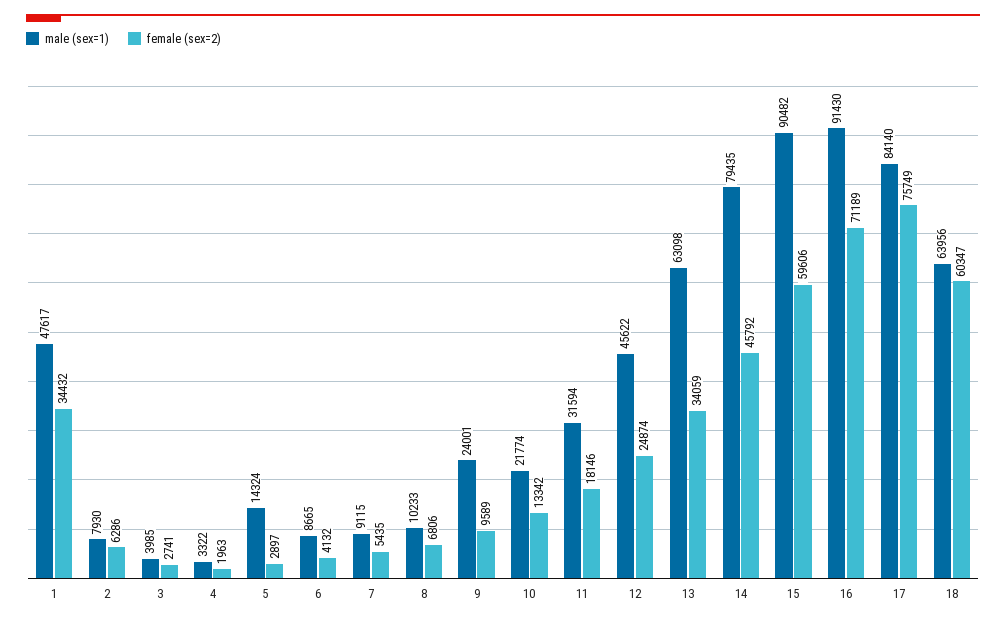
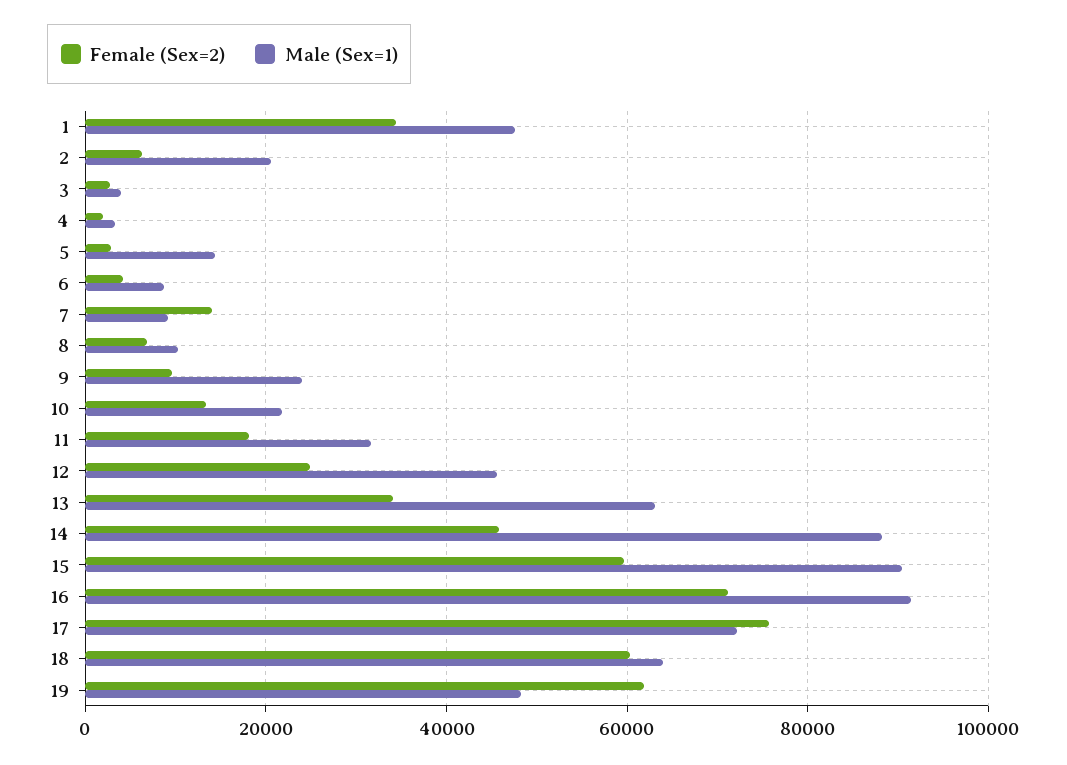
  {
    "male (sex=1)": {
      "1": 47617,
-     "2": 7930,
+     "2": 20000,
      "3": 3985,
      "4": 3322,
      "5": 14324,
      "6": 8665,
      "7": 9115,
      "8": 10233,
      "9": 24001,
      "10": 21774,
      "11": 31594,
      "12": 45622,
      "13": 63098,
-     "14": 79435,
+     "14": 88000,
      "15": 90482,
      "16": 91430,
-     "17": 84140,
+     "17": 72000,
-     "18": 63956
+     "18": 63956,
+     "19": 48000
    },
    "female (sex=2)": {
      "1": 34432,
      "2": 6286,
      "3": 2741,
      "4": 1963,
      "5": 2897,
      "6": 4132,
-     "7": 5435,
+     "7": 14000,
      "8": 6806,
      "9": 9589,
      "10": 13342,
      "11": 18146,
      "12": 24874,
      "13": 34059,
      "14": 45792,
      "15": 59606,
      "16": 71189,
      "17": 75749,
-     "18": 60347
+     "18": 60347,
+     "19": 62000
    }
  }

